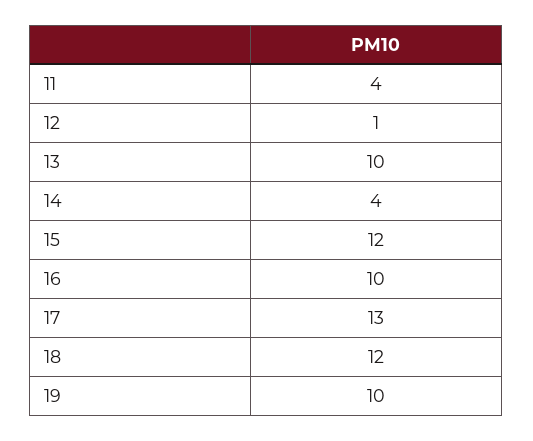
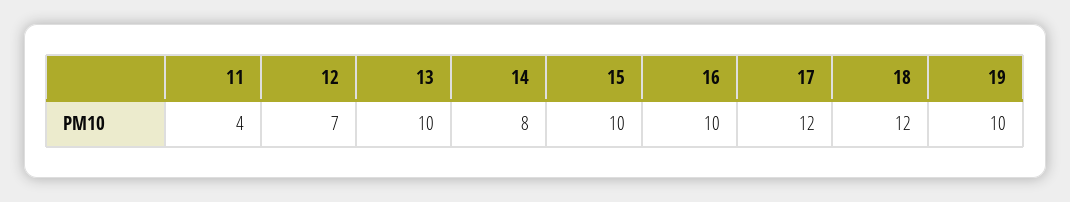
  {
    "11": 4,
-   "12": 1,
+   "12": 7,
    "13": 10,
-   "14": 4,
+   "14": 8,
-   "15": 12,
+   "15": 10,
    "16": 10,
-   "17": 13,
+   "17": 12,
    "18": 12,
    "19": 10
  }

